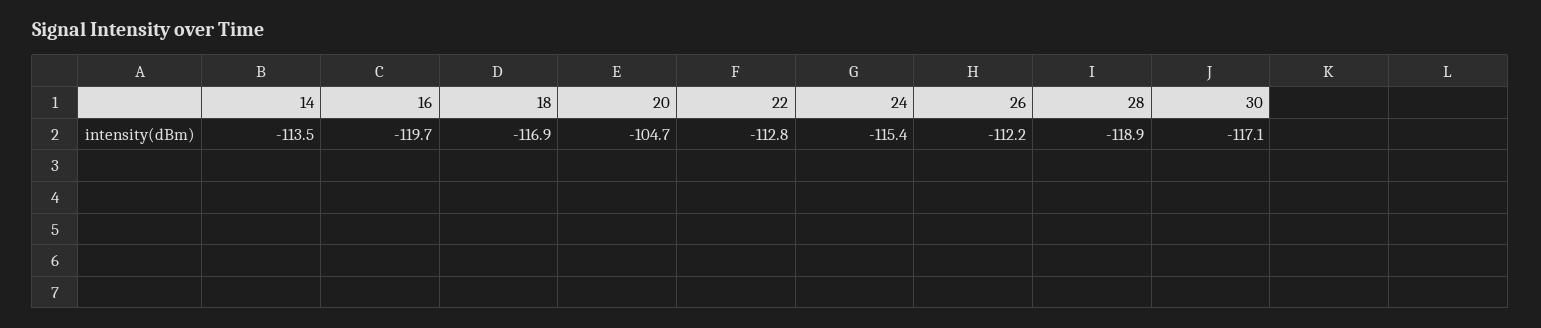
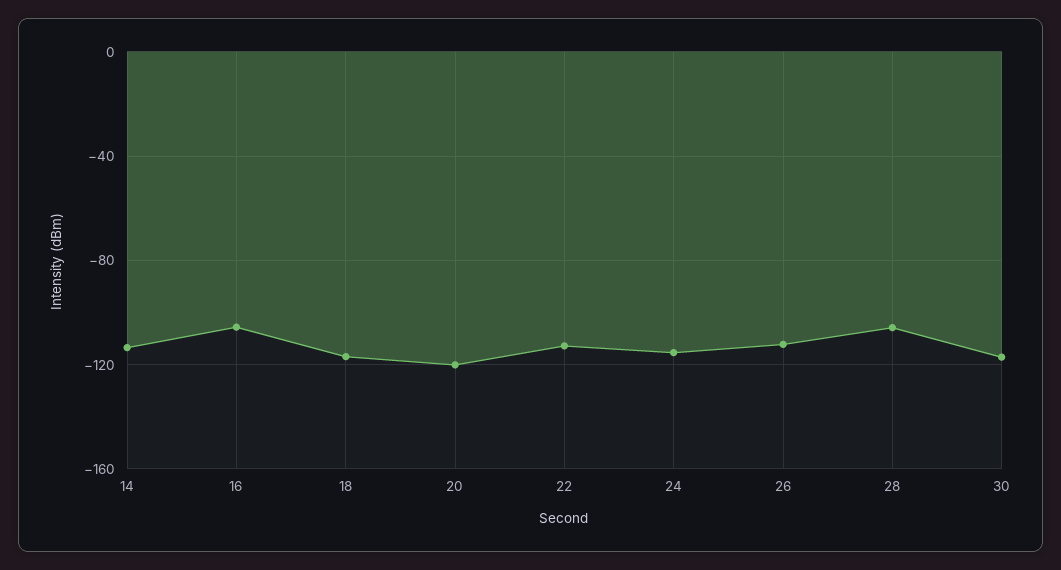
  {
    "14": -113.5,
-   "16": -119.7,
+   "16": -105,
    "18": -116.9,
-   "20": -104.7,
+   "20": -120,
    "22": -112.8,
    "24": -115.4,
    "26": -112.2,
-   "28": -118.9,
+   "28": -105,
    "30": -117.1
  }

